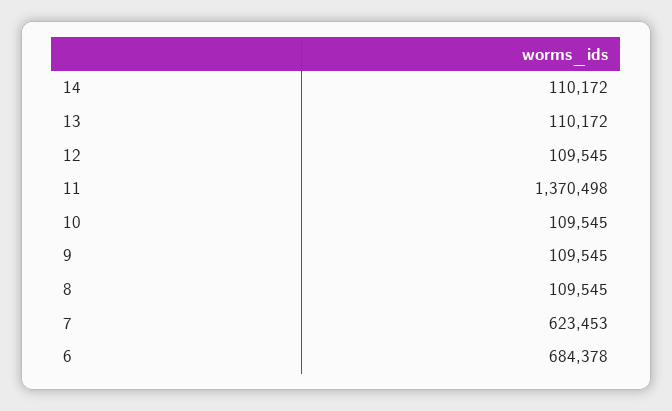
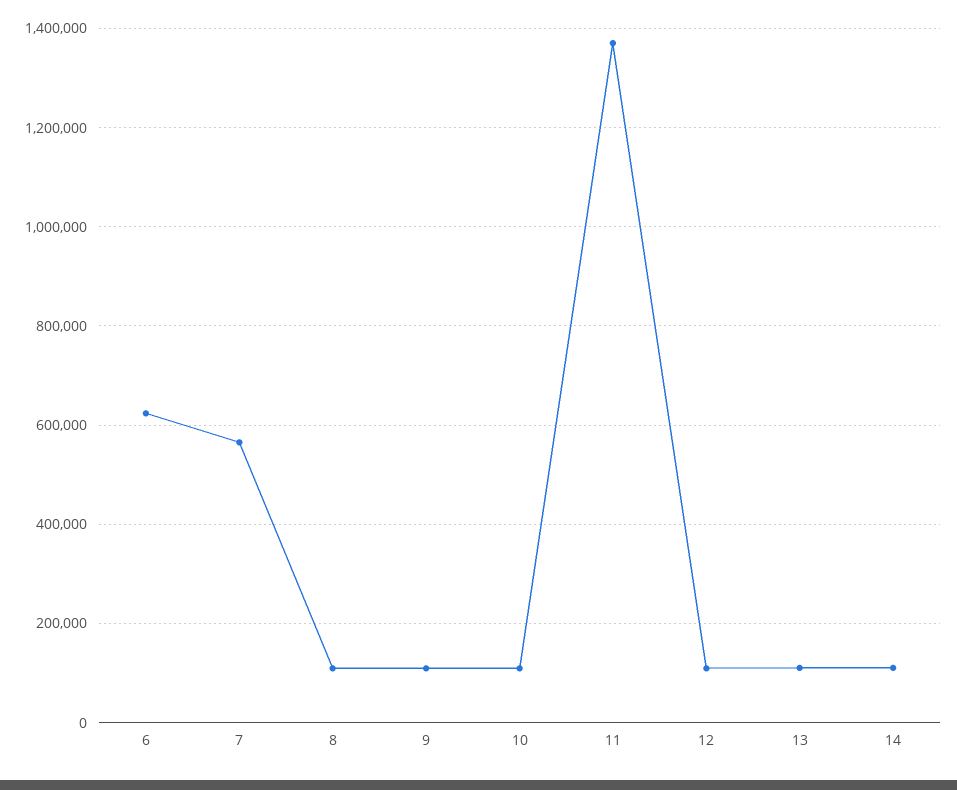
  {
    "14": 110172,
    "13": 110172,
    "12": 109545,
    "11": 1370498,
    "10": 109545,
    "9": 109545,
    "8": 109545,
-   "7": 623453,
+   "7": 560000,
-   "6": 684378
+   "6": 620000
  }

